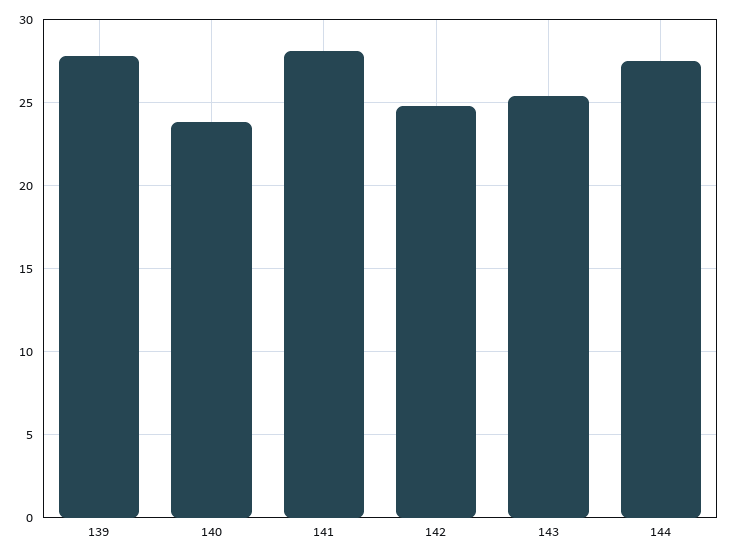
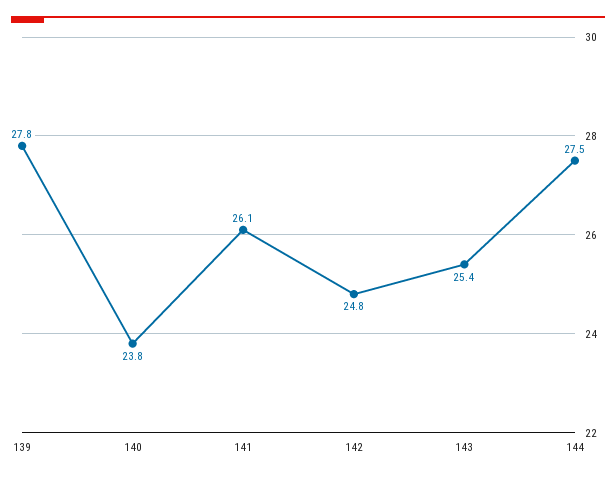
  {
    "139": 27.8,
    "140": 23.8,
-   "141": 28,
+   "141": 26.1,
    "142": 24.8,
    "143": 25.4,
    "144": 27.5
  }

